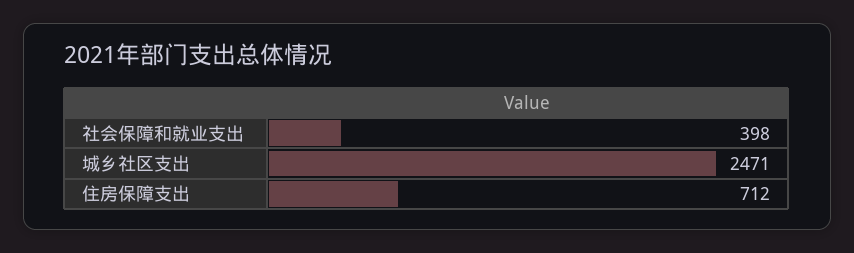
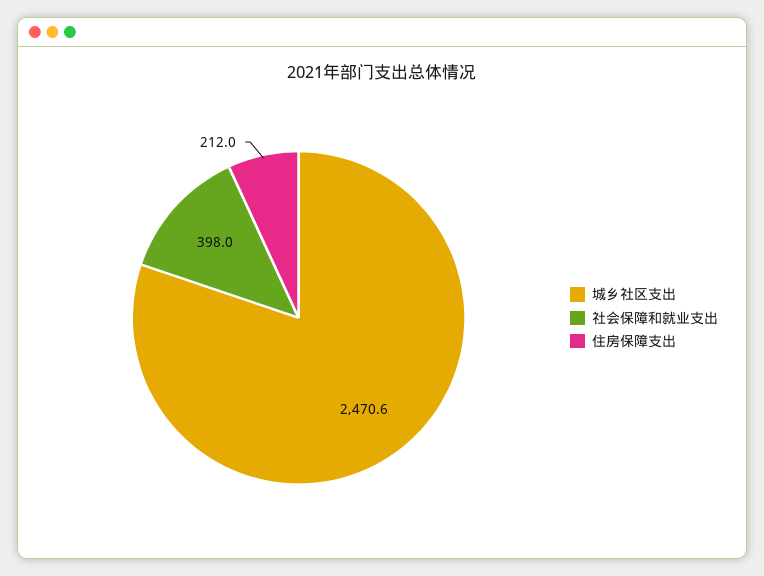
  {
    "社会保障和就业支出": 398,
    "城乡社区支出": 2470.6,
-   "住房保障支出": 712
+   "住房保障支出": 212
  }

